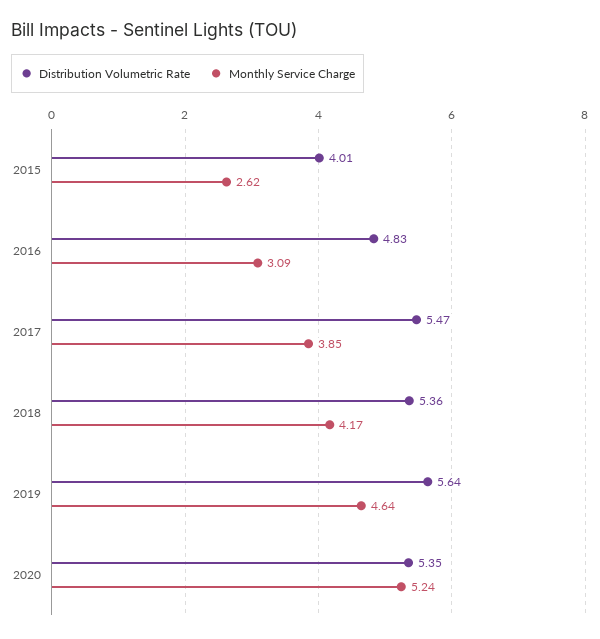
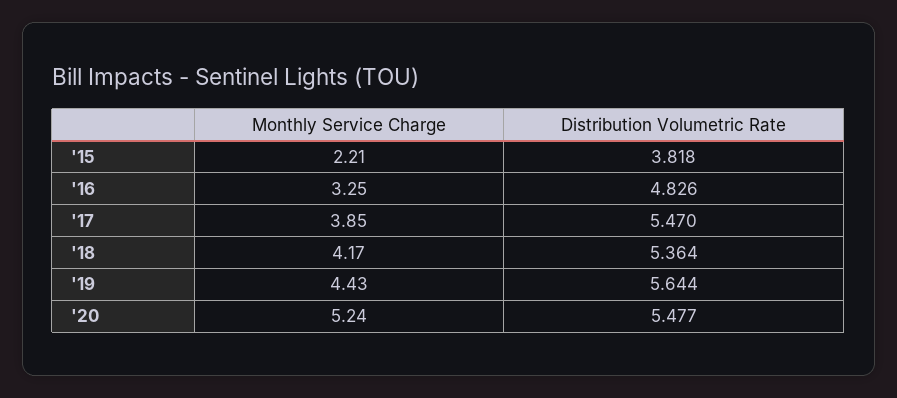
  {
    "Distribution Volumetric Rate": {
-     "2015": 4.01,
+     "2015": 3.818,
      "2016": 4.826,
      "2017": 5.47,
      "2018": 5.364,
      "2019": 5.644,
-     "2020": 5.35
+     "2020": 5.477
    },
    "Monthly Service Charge": {
-     "2015": 2.62,
+     "2015": 2.21,
-     "2016": 3.09,
+     "2016": 3.25,
      "2017": 3.85,
      "2018": 4.17,
-     "2019": 4.64,
+     "2019": 4.43,
      "2020": 5.24
    }
  }

